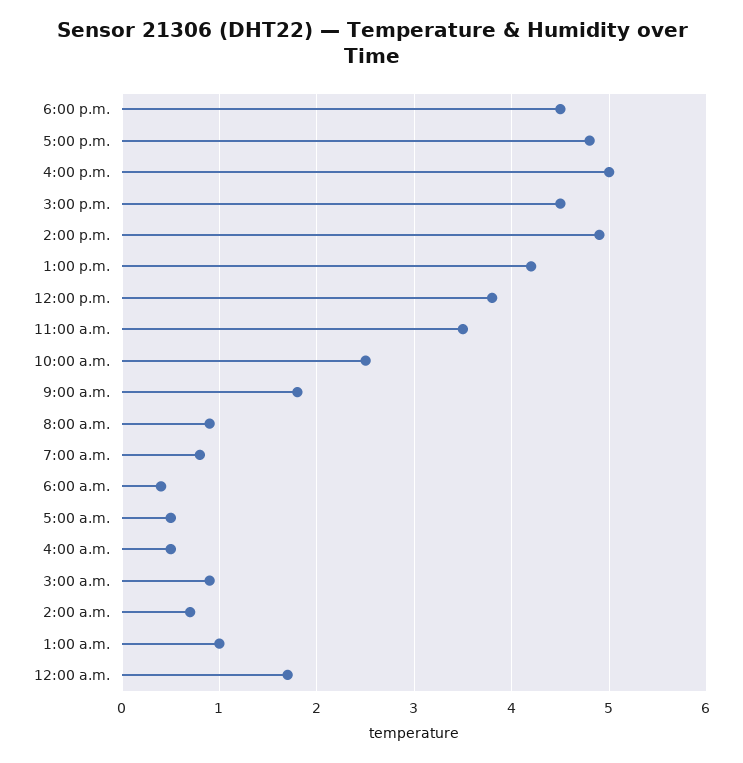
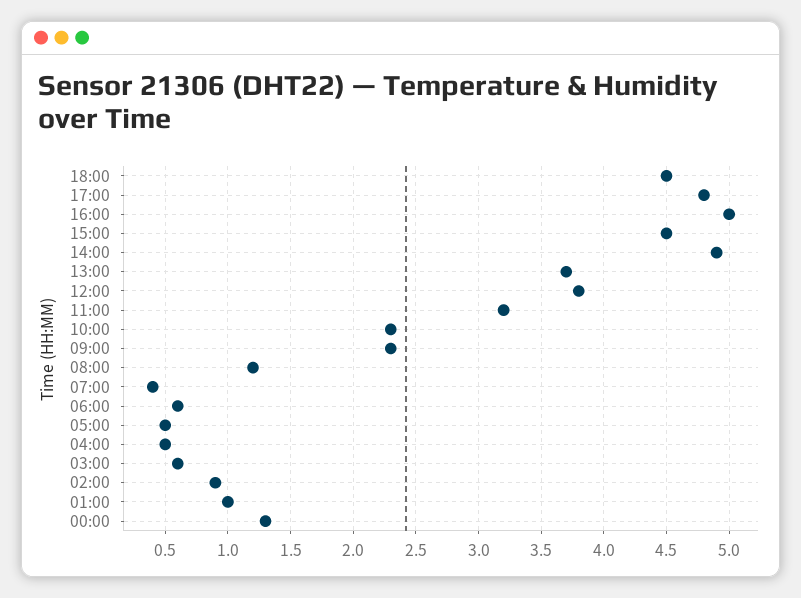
  {
    "6:00 p.m.": 4.5,
    "5:00 p.m.": 4.8,
    "4:00 p.m.": 5,
    "3:00 p.m.": 4.5,
    "2:00 p.m.": 4.9,
-   "1:00 p.m.": 4.2,
+   "1:00 p.m.": 3.7,
    "12:00 p.m.": 3.8,
-   "11:00 a.m.": 3.5,
+   "11:00 a.m.": 3.2,
-   "10:00 a.m.": 2.5,
+   "10:00 a.m.": 2.3,
-   "9:00 a.m.": 1.8,
+   "9:00 a.m.": 2.3,
-   "8:00 a.m.": 0.9,
+   "8:00 a.m.": 1.2,
-   "7:00 a.m.": 0.8,
+   "7:00 a.m.": 0.4,
-   "6:00 a.m.": 0.4,
+   "6:00 a.m.": 0.6,
    "5:00 a.m.": 0.5,
    "4:00 a.m.": 0.5,
-   "3:00 a.m.": 0.9,
+   "3:00 a.m.": 0.6,
-   "2:00 a.m.": 0.7,
+   "2:00 a.m.": 0.9,
    "1:00 a.m.": 1,
-   "12:00 a.m.": 1.7
+   "12:00 a.m.": 1.3
  }

